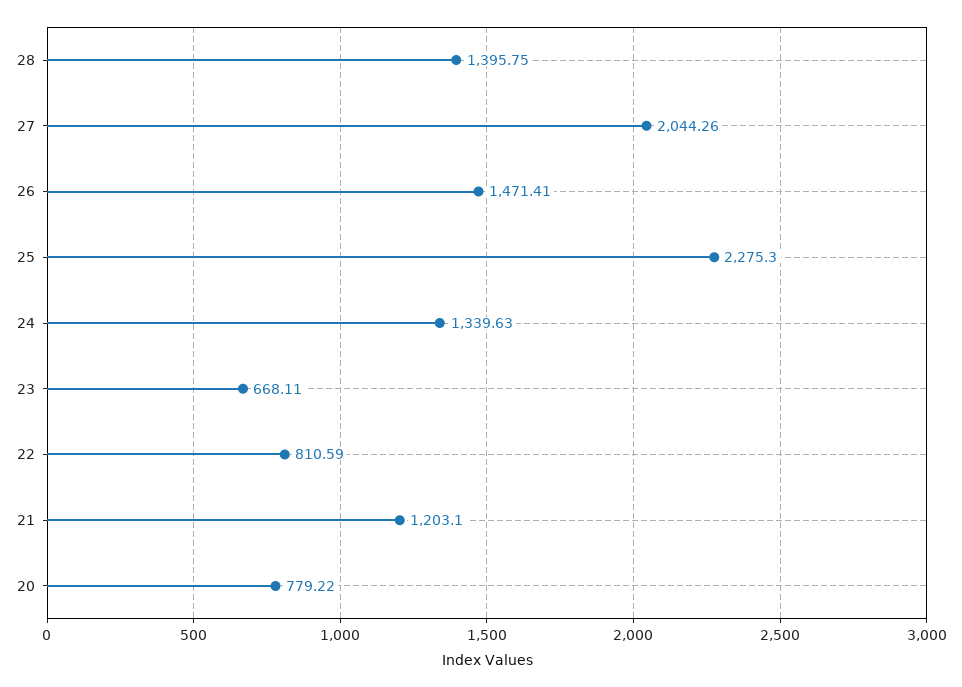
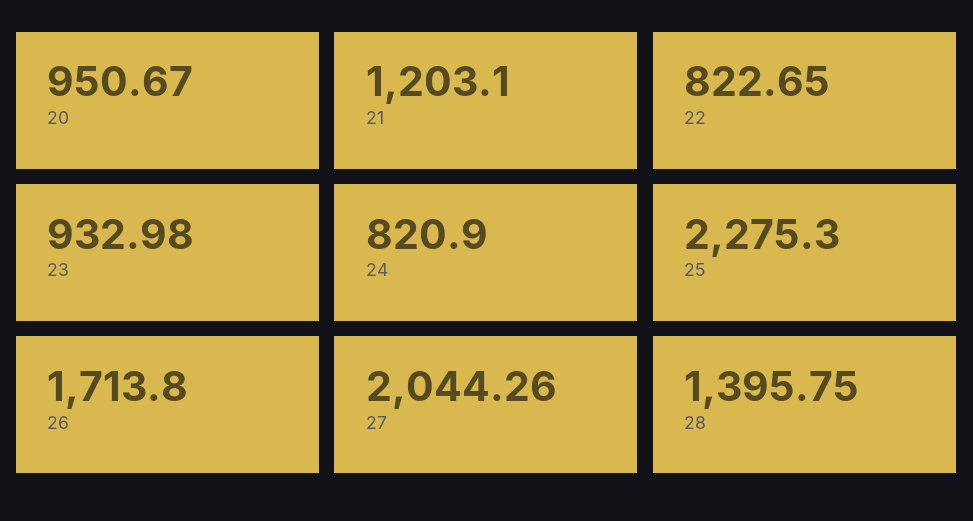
  {
    "28": 1395.75,
    "27": 2044.26,
-   "26": 1471.41,
+   "26": 1713.8,
    "25": 2275.3,
-   "24": 1339.63,
+   "24": 820.9,
-   "23": 668.11,
+   "23": 932.98,
-   "22": 810.59,
+   "22": 822.65,
    "21": 1203.1,
-   "20": 779.22
+   "20": 950.67
  }

